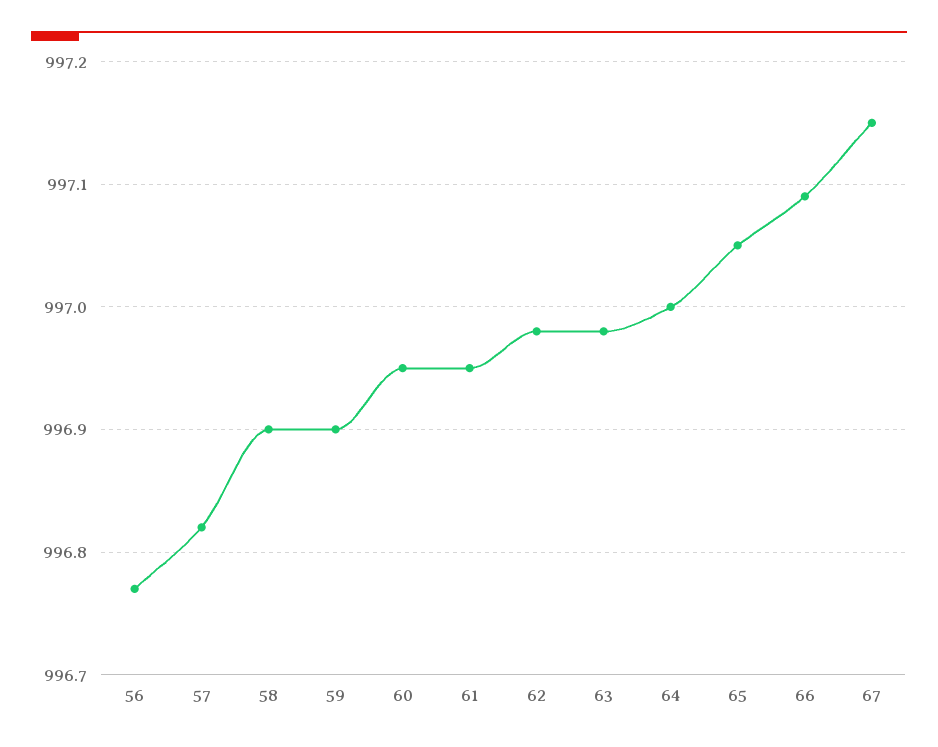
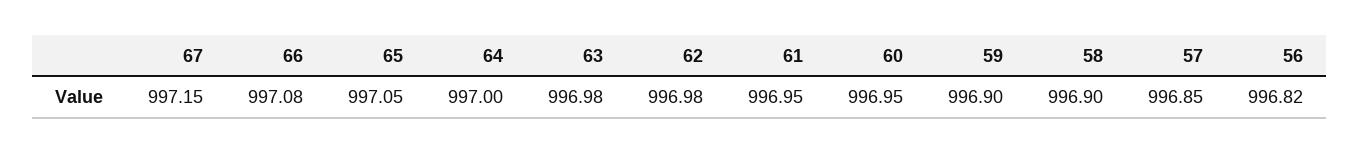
  {
-   "56": 996.77,
+   "56": 996.82,
-   "57": 996.82,
+   "57": 996.85,
    "58": 996.9,
    "59": 996.9,
    "60": 996.95,
    "61": 996.95,
    "62": 996.98,
    "63": 996.98,
    "64": 997,
    "65": 997.05,
-   "66": 997.09,
+   "66": 997.08,
    "67": 997.15
  }

